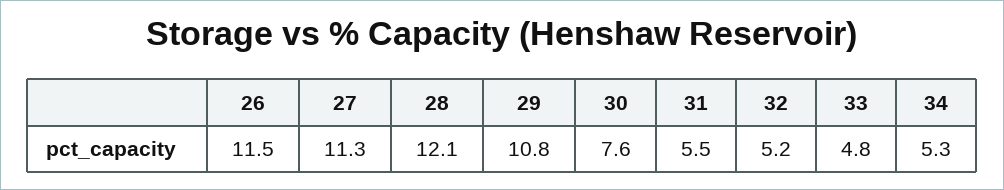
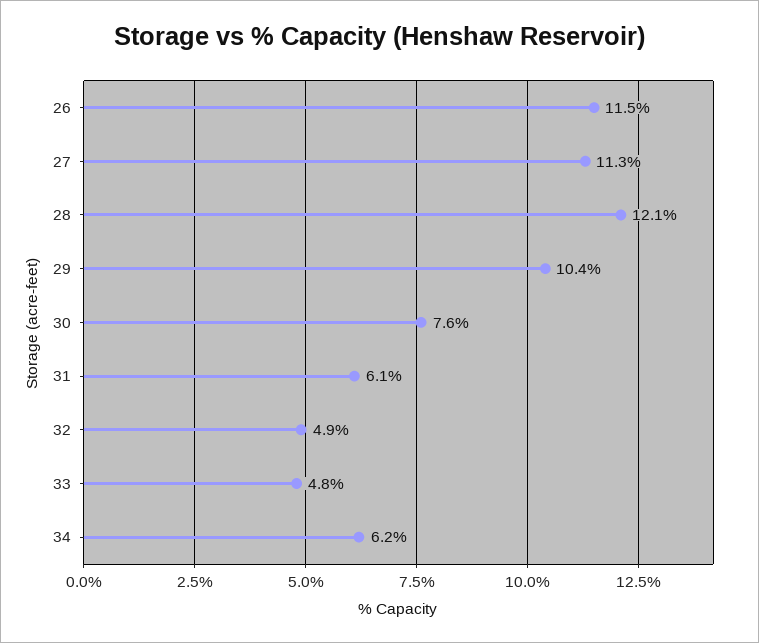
  {
    "26": 11.5,
    "27": 11.3,
    "28": 12.1,
-   "29": 10.8,
+   "29": 10.4,
    "30": 7.6,
-   "31": 5.5,
+   "31": 6.1,
-   "32": 5.2,
+   "32": 4.9,
    "33": 4.8,
-   "34": 5.3
+   "34": 6.2
  }

